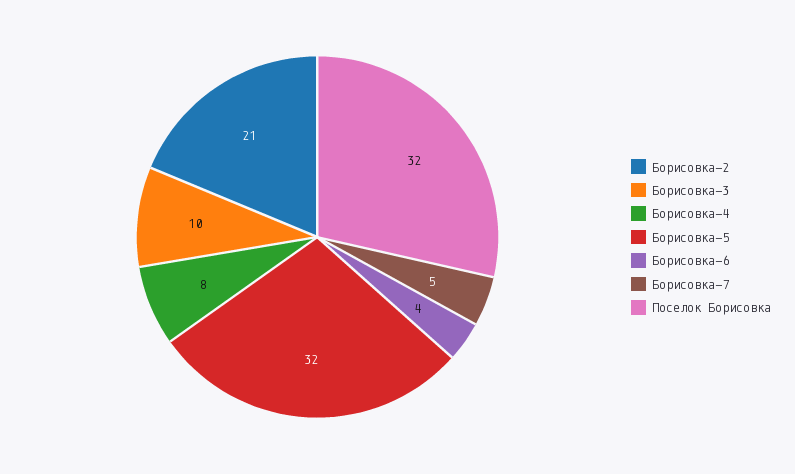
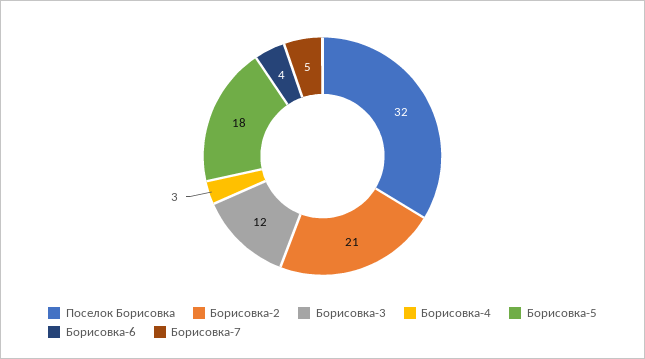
  {
    "Борисовка-2": 21,
-   "Борисовка-3": 10,
+   "Борисовка-3": 12,
-   "Борисовка-4": 8,
+   "Борисовка-4": 3,
-   "Борисовка-5": 32,
+   "Борисовка-5": 18,
    "Борисовка-6": 4,
    "Борисовка-7": 5,
    "Поселок Борисовка": 32
  }

